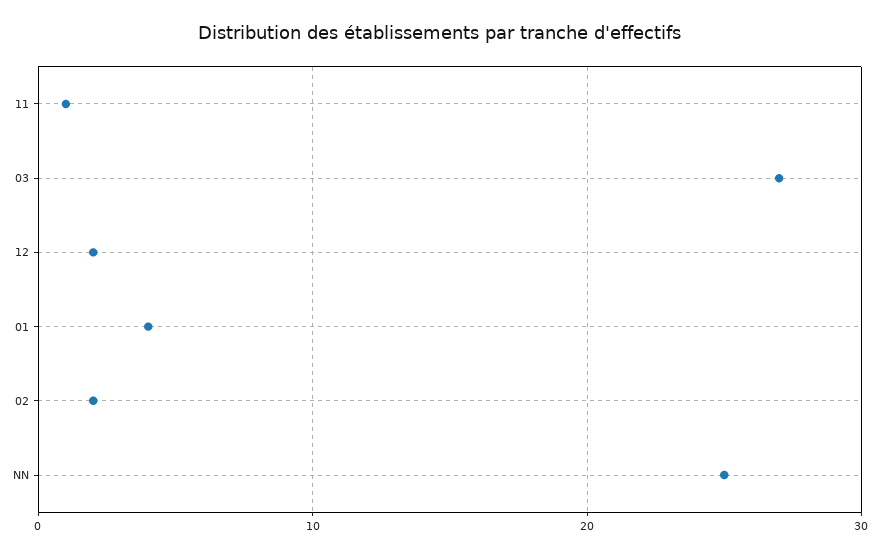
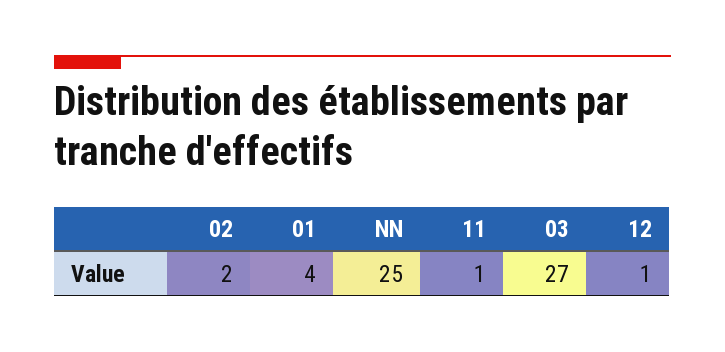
  {
    "11": 1,
    "03": 27,
-   "12": 2,
+   "12": 1,
    "01": 4,
    "02": 2,
    "NN": 25
  }

